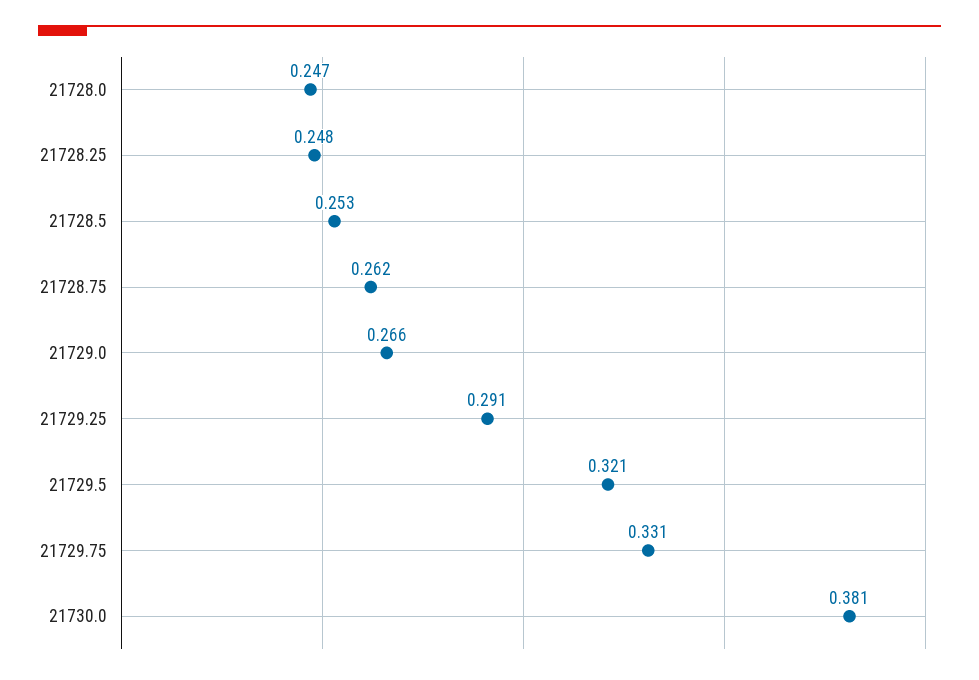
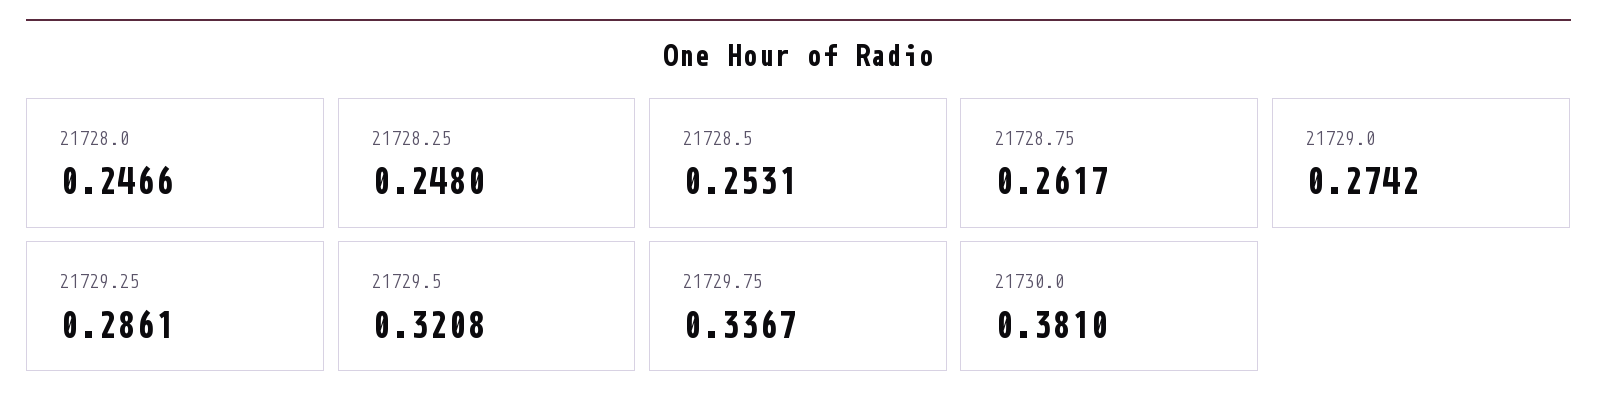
  {
    "21728.0": 0.2466,
    "21728.25": 0.248,
    "21728.5": 0.2531,
    "21728.75": 0.2617,
-   "21729.0": 0.266,
+   "21729.0": 0.2742,
-   "21729.25": 0.291,
+   "21729.25": 0.2861,
    "21729.5": 0.3208,
-   "21729.75": 0.331,
+   "21729.75": 0.3367,
    "21730.0": 0.381
  }

